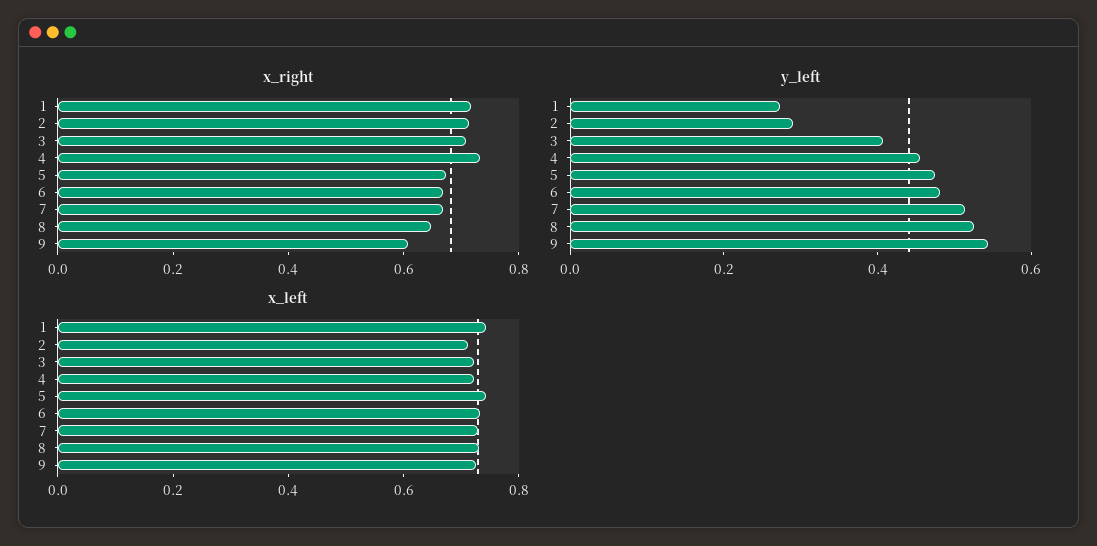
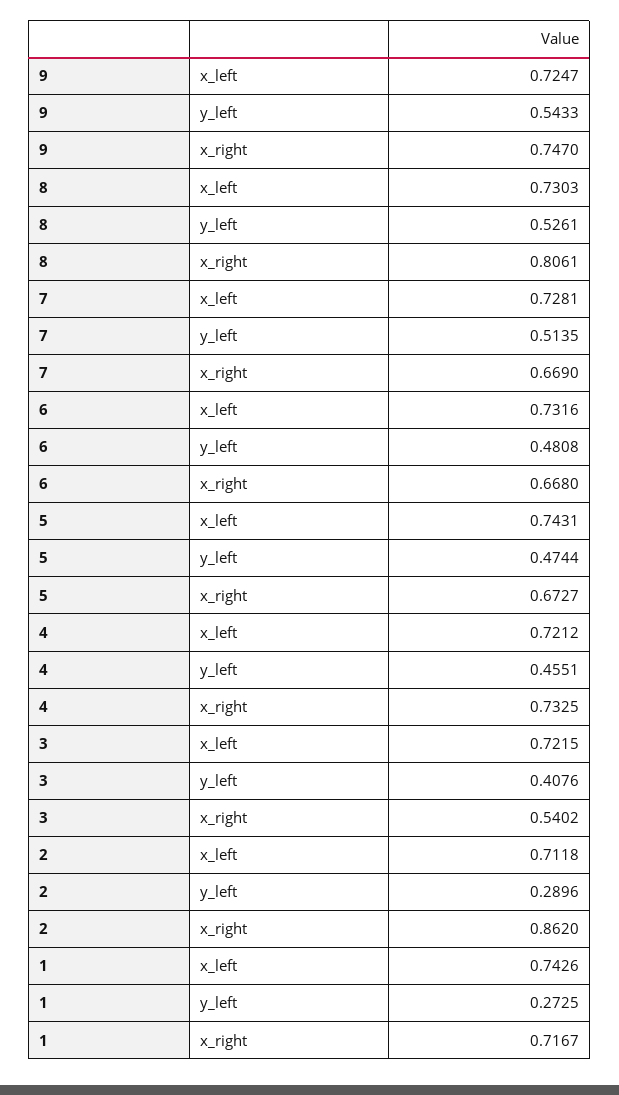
  {
    "x_right": {
      "1": 0.7167,
-     "2": 0.7,
+     "2": 0.862,
-     "3": 0.7,
+     "3": 0.5402,
      "4": 0.7325,
      "5": 0.6727,
      "6": 0.668,
      "7": 0.669,
-     "8": 0.65,
+     "8": 0.8061,
-     "9": 0.6
+     "9": 0.747
    },
    "y_left": {
      "1": 0.2725,
      "2": 0.2896,
      "3": 0.4076,
      "4": 0.4551,
      "5": 0.4744,
      "6": 0.4808,
      "7": 0.5135,
      "8": 0.5261,
      "9": 0.5433
    },
    "x_left": {
      "1": 0.7426,
      "2": 0.7118,
      "3": 0.7215,
      "4": 0.7212,
      "5": 0.7431,
      "6": 0.7316,
      "7": 0.7281,
      "8": 0.7303,
      "9": 0.7247
    }
  }

